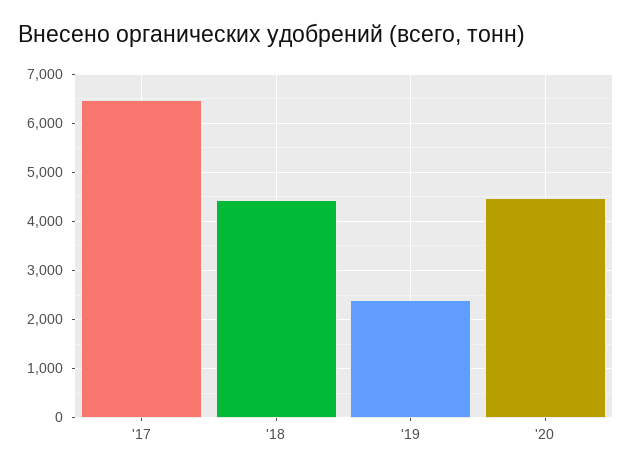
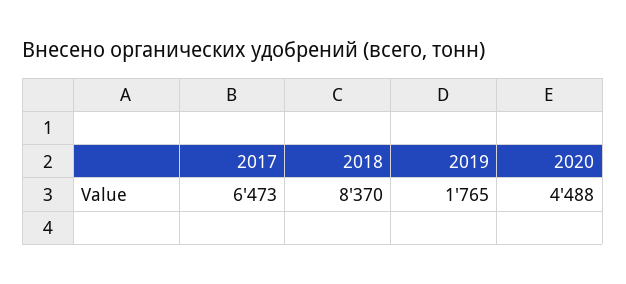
  {
    "'17": 6473,
-   "'18": 4400,
+   "'18": 8370,
-   "'19": 2400,
+   "'19": 1765,
    "'20": 4488
  }

